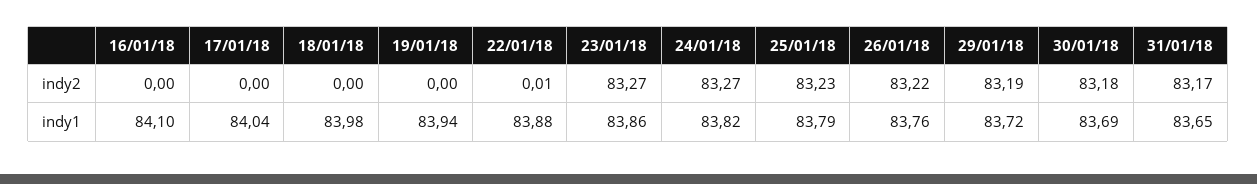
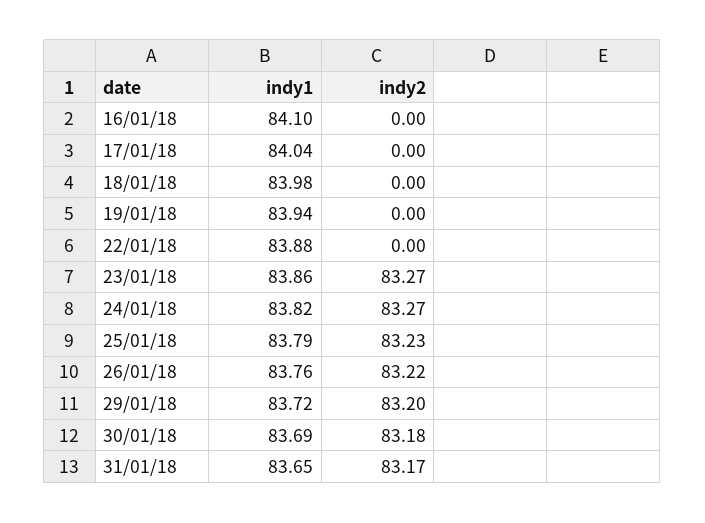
  {
    "16/01/18": {
      "indy2": 0,
      "indy1": 84.1
    },
    "17/01/18": {
      "indy2": 0,
      "indy1": 84.04
    },
    "18/01/18": {
      "indy2": 0,
      "indy1": 83.98
    },
    "19/01/18": {
      "indy2": 0,
      "indy1": 83.94
    },
    "22/01/18": {
-     "indy2": 0.01,
+     "indy2": 0,
      "indy1": 83.88
    },
    "23/01/18": {
      "indy2": 83.27,
      "indy1": 83.86
    },
    "24/01/18": {
      "indy2": 83.27,
      "indy1": 83.82
    },
    "25/01/18": {
      "indy2": 83.23,
      "indy1": 83.79
    },
    "26/01/18": {
      "indy2": 83.22,
      "indy1": 83.76
    },
    "29/01/18": {
-     "indy2": 83.19,
+     "indy2": 83.2,
      "indy1": 83.72
    },
    "30/01/18": {
      "indy2": 83.18,
      "indy1": 83.69
    },
    "31/01/18": {
      "indy2": 83.17,
      "indy1": 83.65
    }
  }

